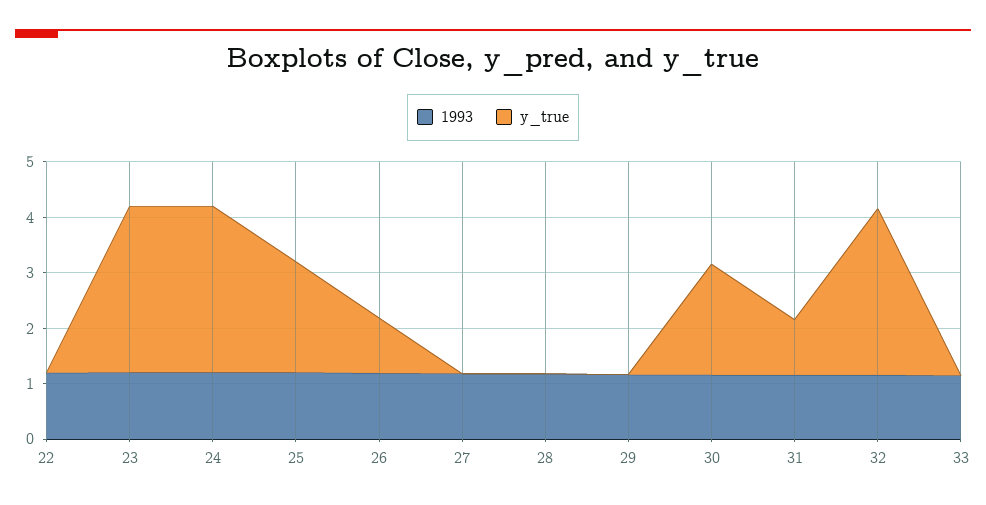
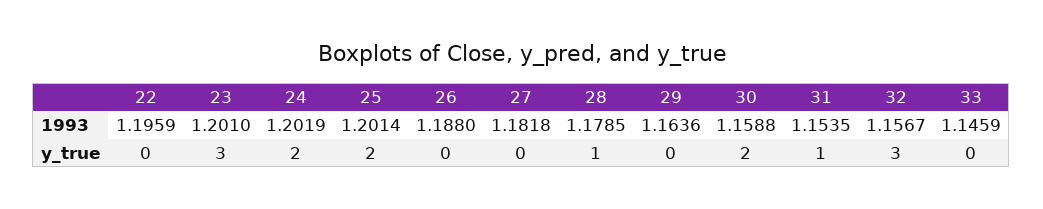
  {
    "1993": {
      "22": 1.1959,
      "23": 1.201,
      "24": 1.2019,
      "25": 1.2014,
      "26": 1.188,
      "27": 1.1818,
      "28": 1.1785,
      "29": 1.1636,
      "30": 1.1588,
      "31": 1.1535,
      "32": 1.1567,
      "33": 1.1459
    },
    "y_true": {
      "22": 0,
      "23": 3,
-     "24": 3,
+     "24": 2,
      "25": 2,
-     "26": 1,
+     "26": 0,
      "27": 0,
-     "28": 0,
+     "28": 1,
      "29": 0,
      "30": 2,
      "31": 1,
      "32": 3,
      "33": 0
    }
  }

